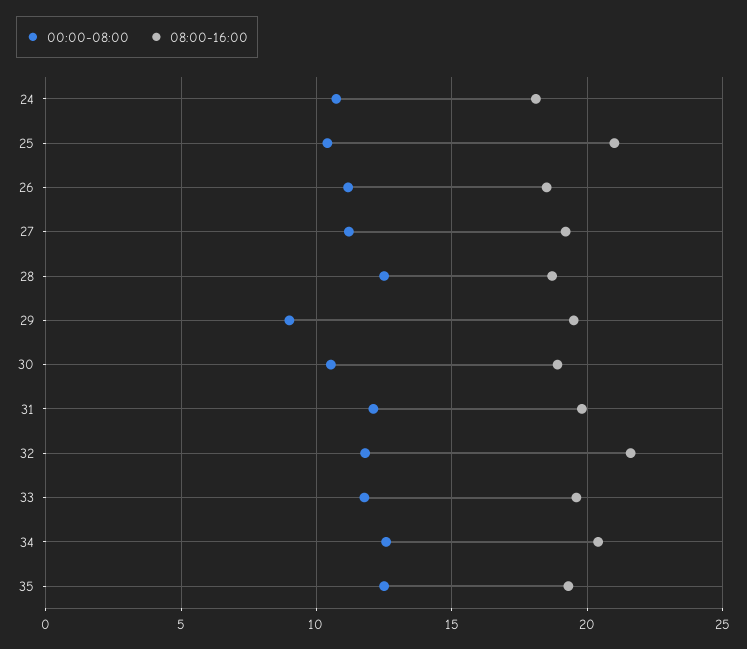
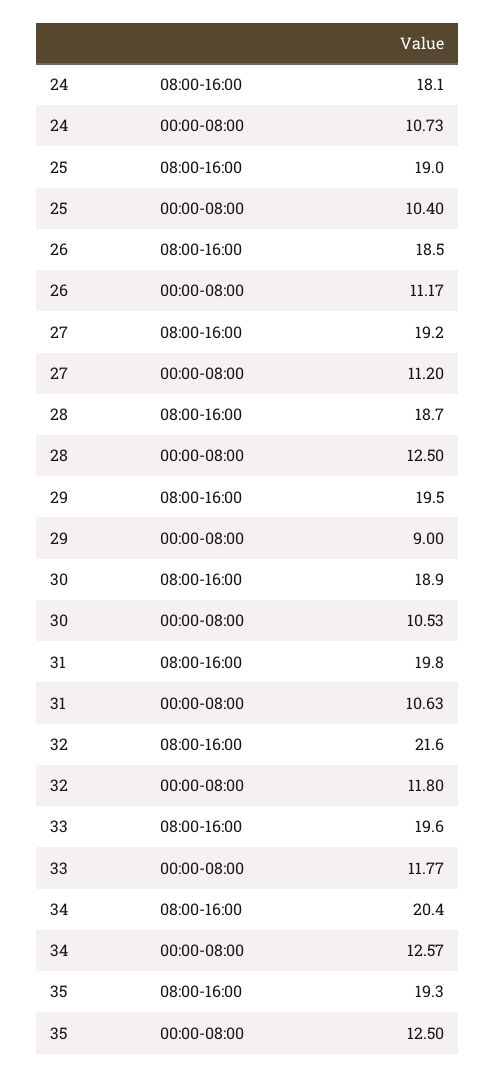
  {
    "00:00-08:00": {
      "24": 10.73,
      "25": 10.4,
      "26": 11.17,
      "27": 11.2,
      "28": 12.5,
      "29": 9,
      "30": 10.53,
-     "31": 12,
+     "31": 10.63,
      "32": 11.8,
      "33": 11.77,
      "34": 12.57,
      "35": 12.5
    },
    "08:00-16:00": {
      "24": 18.1,
-     "25": 21,
+     "25": 19,
      "26": 18.5,
      "27": 19.2,
      "28": 18.7,
      "29": 19.5,
      "30": 18.9,
      "31": 19.8,
      "32": 21.6,
      "33": 19.6,
      "34": 20.4,
      "35": 19.3
    }
  }

